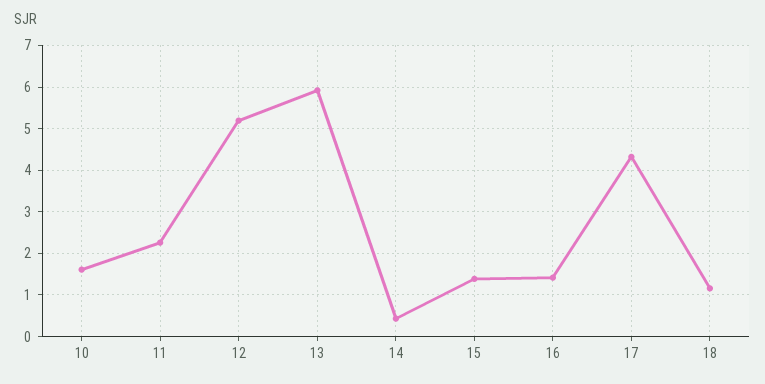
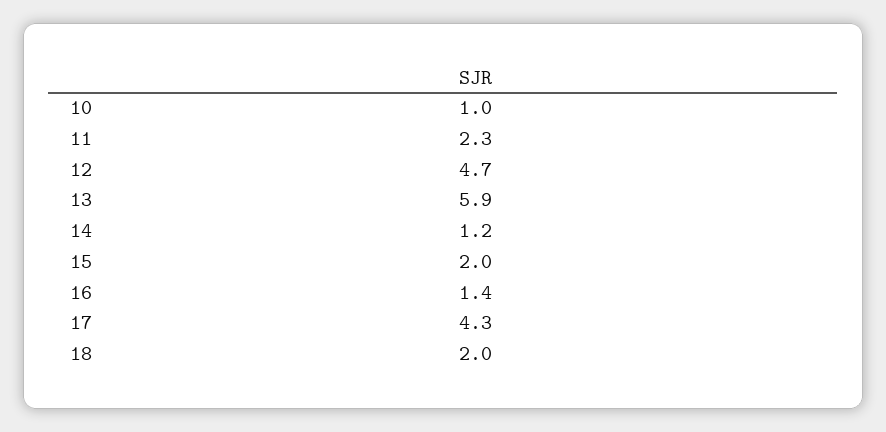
  {
-   "10": 1.6,
+   "10": 1,
    "11": 2.3,
-   "12": 5.2,
+   "12": 4.7,
    "13": 5.9,
-   "14": 0.4,
+   "14": 1.2,
-   "15": 1.4,
+   "15": 2,
    "16": 1.4,
    "17": 4.3,
-   "18": 1.2
+   "18": 2
  }

